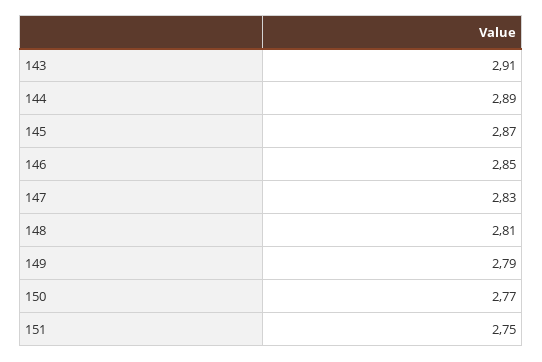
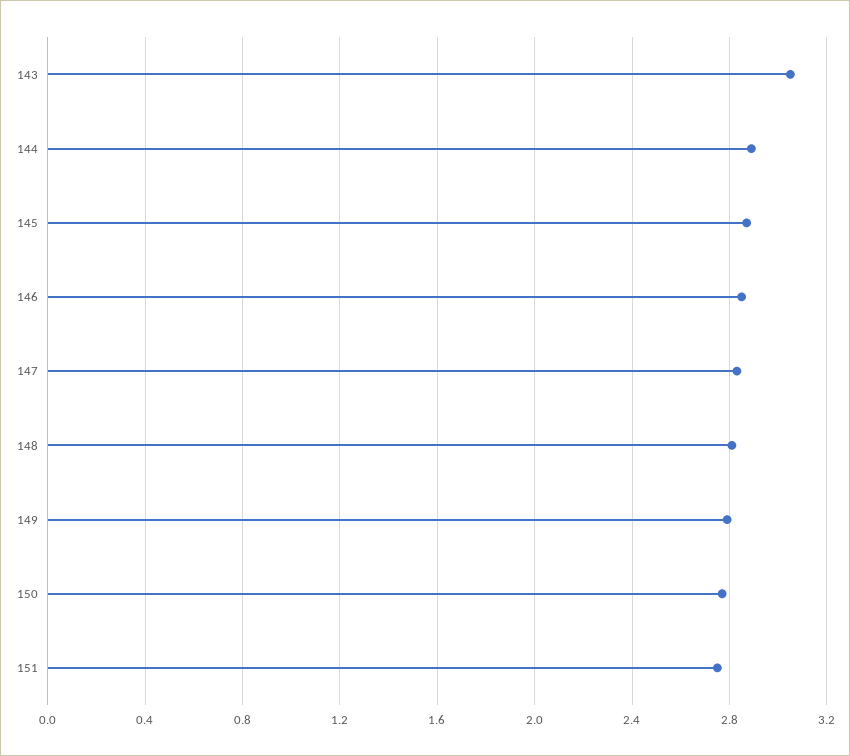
  {
-   "143": 2.91,
+   "143": 3.05,
    "144": 2.89,
    "145": 2.87,
    "146": 2.85,
    "147": 2.83,
    "148": 2.81,
    "149": 2.79,
    "150": 2.77,
    "151": 2.75
  }

